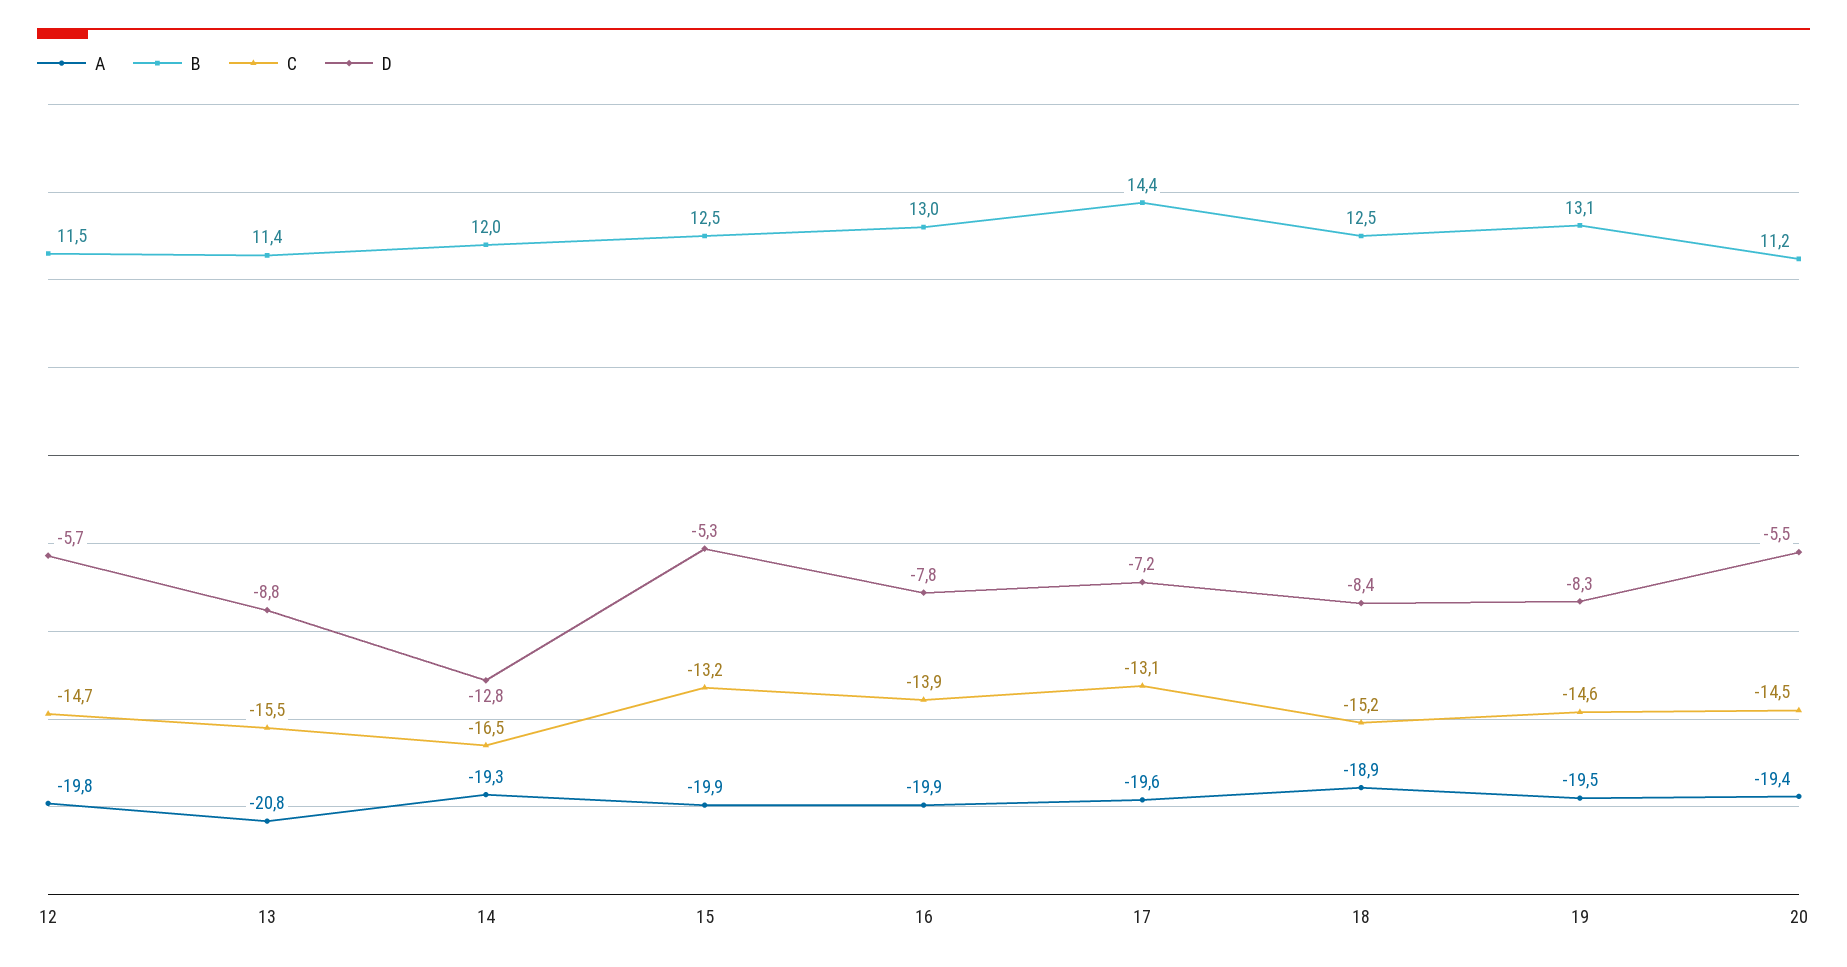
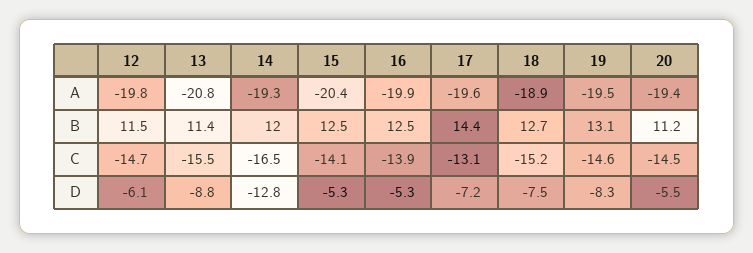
  {
    "A": {
      "12": -19.8,
      "13": -20.8,
      "14": -19.3,
-     "15": -19.9,
+     "15": -20.4,
      "16": -19.9,
      "17": -19.6,
      "18": -18.9,
      "19": -19.5,
      "20": -19.4
    },
    "B": {
      "12": 11.5,
      "13": 11.4,
      "14": 12,
      "15": 12.5,
-     "16": 13,
+     "16": 12.5,
      "17": 14.4,
-     "18": 12.5,
+     "18": 12.7,
      "19": 13.1,
      "20": 11.2
    },
    "C": {
      "12": -14.7,
      "13": -15.5,
      "14": -16.5,
-     "15": -13.2,
+     "15": -14.1,
      "16": -13.9,
      "17": -13.1,
      "18": -15.2,
      "19": -14.6,
      "20": -14.5
    },
    "D": {
-     "12": -5.7,
+     "12": -6.1,
      "13": -8.8,
      "14": -12.8,
      "15": -5.3,
-     "16": -7.8,
+     "16": -5.3,
      "17": -7.2,
-     "18": -8.4,
+     "18": -7.5,
      "19": -8.3,
      "20": -5.5
    }
  }

